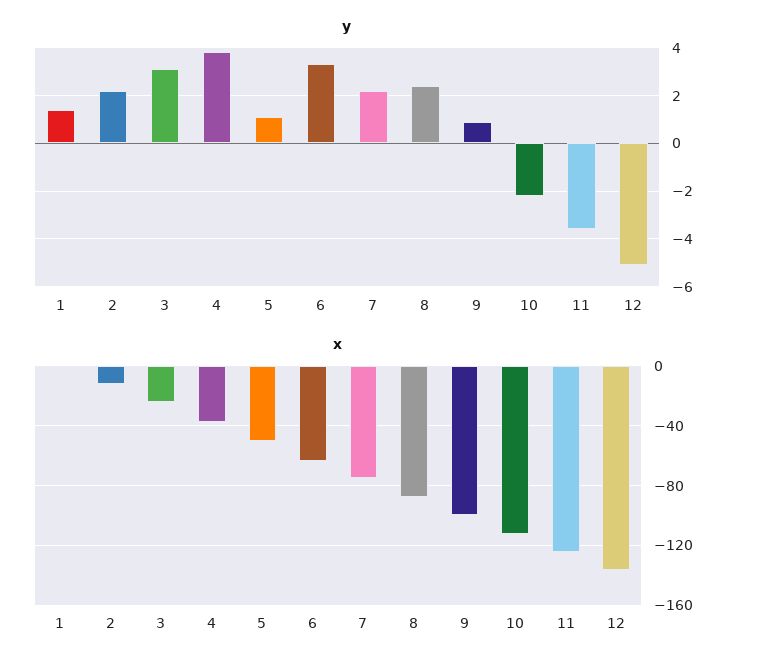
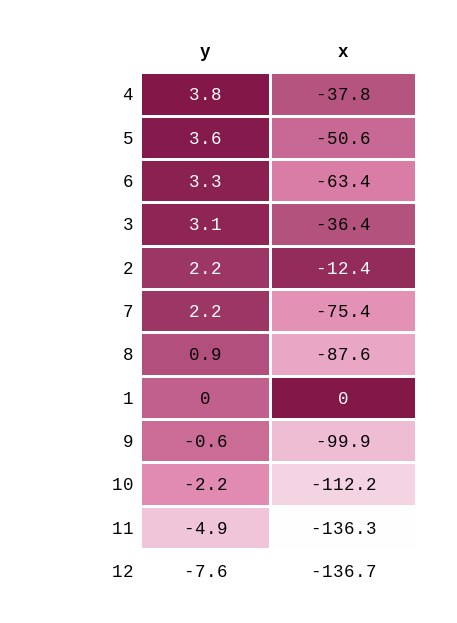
  {
    "y": {
-     "1": 1.5,
+     "1": 0,
      "2": 2.2,
      "3": 3.1,
      "4": 3.8,
-     "5": 1,
+     "5": 3.6,
      "6": 3.3,
      "7": 2.2,
-     "8": 2.5,
+     "8": 0.9,
-     "9": 1,
+     "9": -0.6,
      "10": -2.2,
-     "11": -3.5,
+     "11": -4.9,
-     "12": -5
+     "12": -7.6
    },
    "x": {
      "1": 0,
      "2": -12.4,
-     "3": -25,
+     "3": -36.4,
      "4": -37.8,
      "5": -50.6,
      "6": -63.4,
      "7": -75.4,
      "8": -87.6,
      "9": -99.9,
      "10": -112.2,
-     "11": -125,
+     "11": -136.3,
      "12": -136.7
    }
  }

